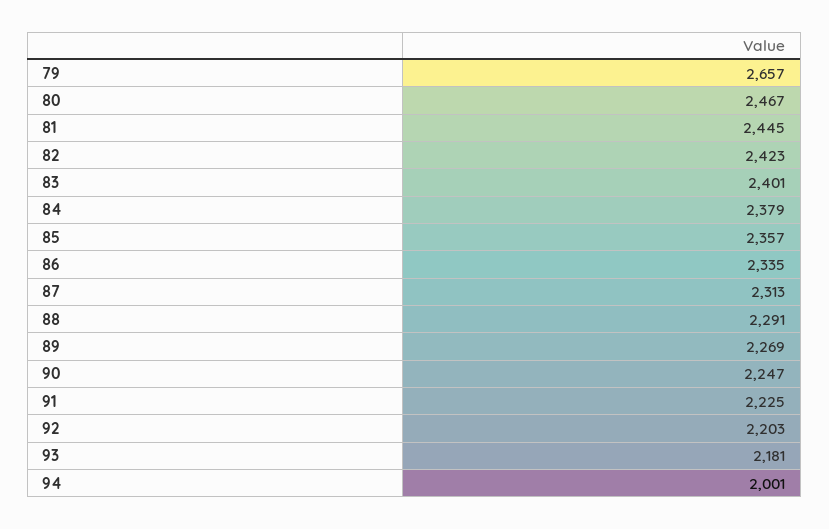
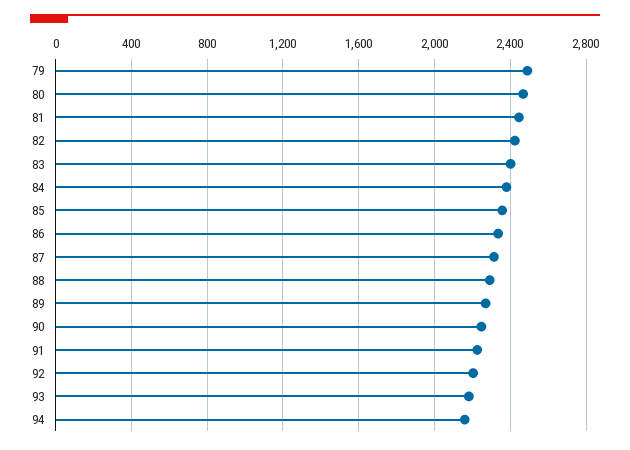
  {
-   "79": 2657,
+   "79": 2500,
    "80": 2467,
    "81": 2445,
    "82": 2423,
    "83": 2401,
    "84": 2379,
    "85": 2357,
    "86": 2335,
    "87": 2313,
    "88": 2291,
    "89": 2269,
    "90": 2247,
    "91": 2225,
    "92": 2203,
    "93": 2181,
-   "94": 2001
+   "94": 2150
  }

